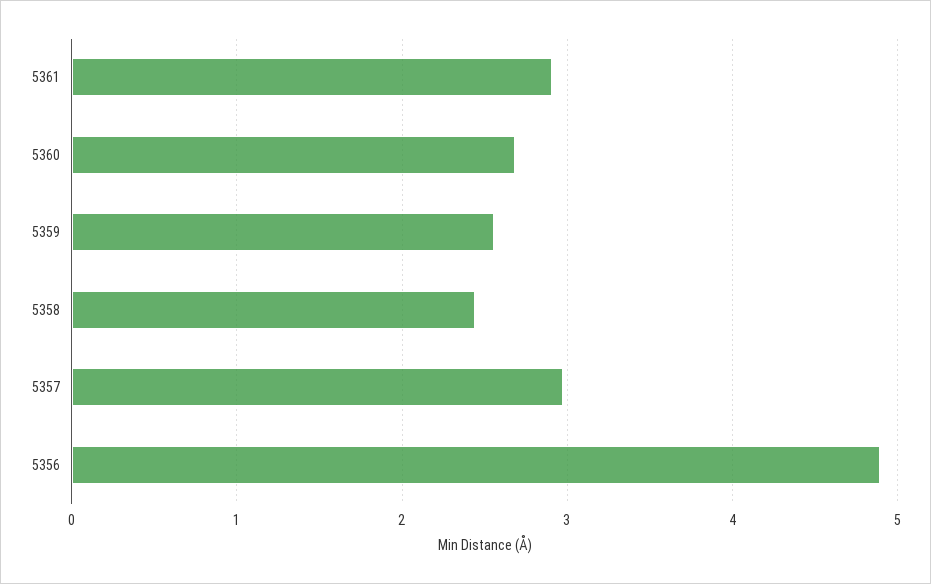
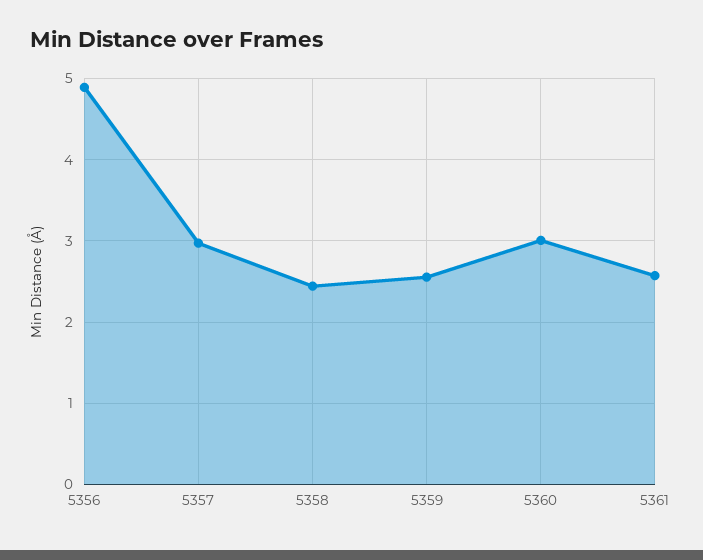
  {
-   "5361": 2.9,
+   "5361": 2.6,
-   "5360": 2.7,
+   "5360": 3,
    "5359": 2.6,
    "5358": 2.4,
    "5357": 3,
    "5356": 4.9
  }

